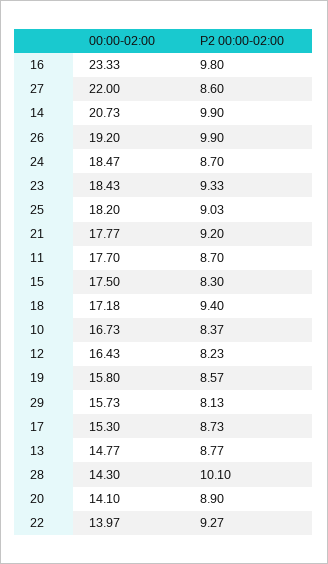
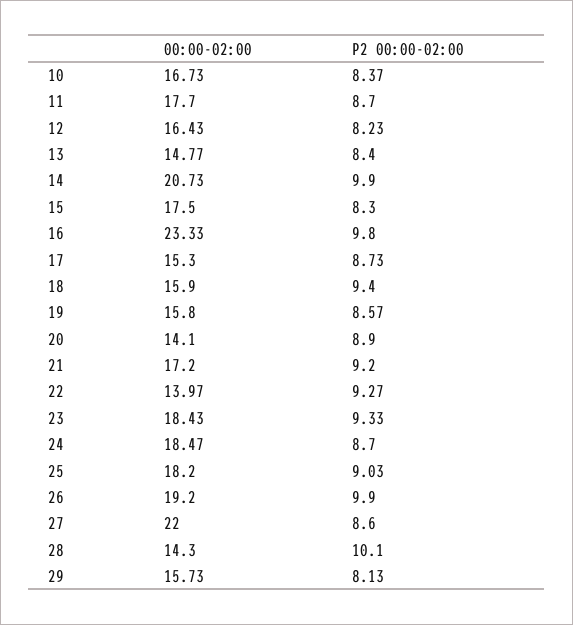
  {
    "00:00-02:00": {
      "16": 23.33,
      "27": 22,
      "14": 20.73,
      "26": 19.2,
      "24": 18.47,
      "23": 18.43,
      "25": 18.2,
-     "21": 17.77,
+     "21": 17.2,
      "11": 17.7,
      "15": 17.5,
-     "18": 17.18,
+     "18": 15.9,
      "10": 16.73,
      "12": 16.43,
      "19": 15.8,
      "29": 15.73,
      "17": 15.3,
      "13": 14.77,
      "28": 14.3,
      "20": 14.1,
      "22": 13.97
    },
    "P2 00:00-02:00": {
      "16": 9.8,
      "27": 8.6,
      "14": 9.9,
      "26": 9.9,
      "24": 8.7,
      "23": 9.33,
      "25": 9.03,
      "21": 9.2,
      "11": 8.7,
      "15": 8.3,
      "18": 9.4,
      "10": 8.37,
      "12": 8.23,
      "19": 8.57,
      "29": 8.13,
      "17": 8.73,
-     "13": 8.77,
+     "13": 8.4,
      "28": 10.1,
      "20": 8.9,
      "22": 9.27
    }
  }

